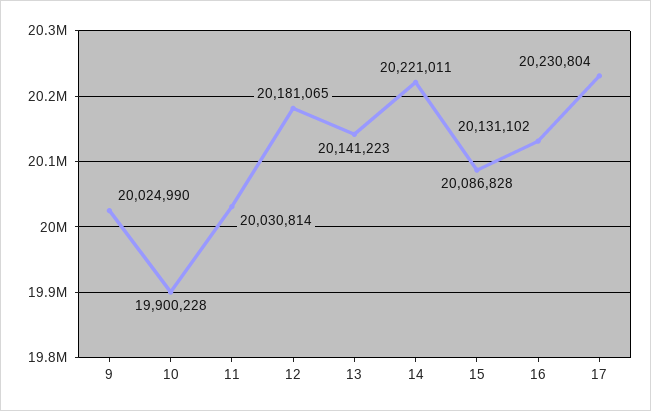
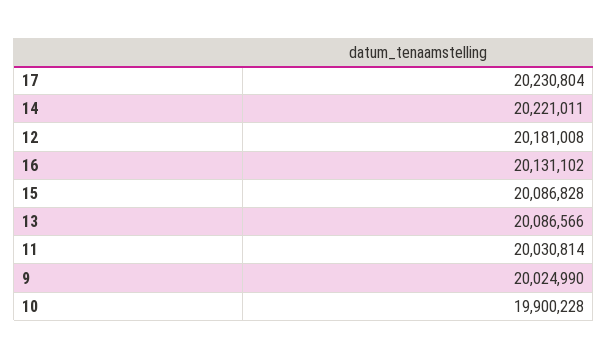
  {
    "9": 20024990,
    "10": 19900228,
    "11": 20030814,
-   "12": 20181065,
+   "12": 20181008,
-   "13": 20141223,
+   "13": 20086566,
    "14": 20221011,
    "15": 20086828,
    "16": 20131102,
    "17": 20230804
  }

